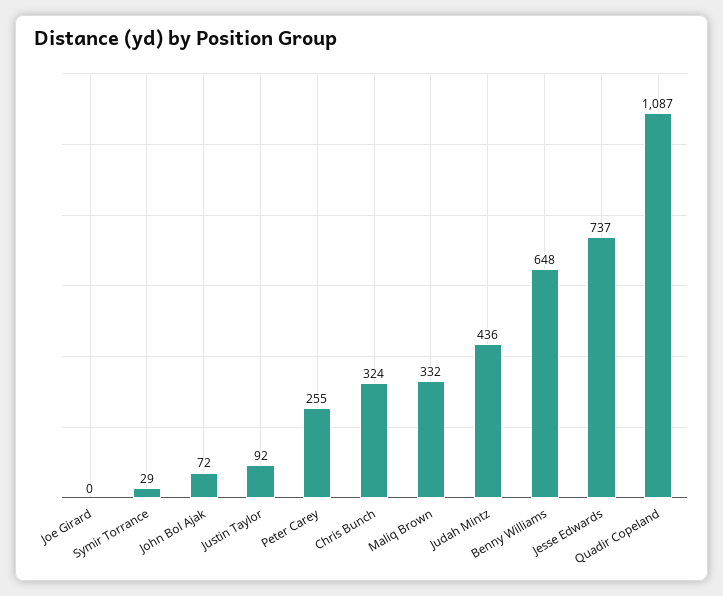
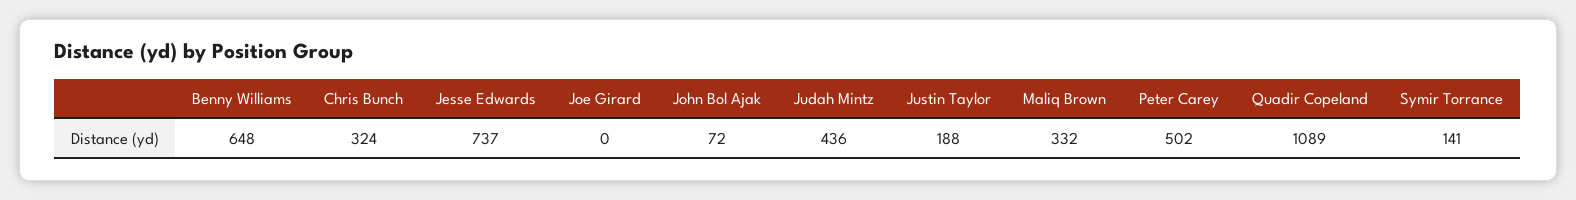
  {
    "Joe Girard": 0,
-   "Symir Torrance": 29,
+   "Symir Torrance": 141,
    "John Bol Ajak": 72,
-   "Justin Taylor": 92,
+   "Justin Taylor": 188,
-   "Peter Carey": 255,
+   "Peter Carey": 502,
    "Chris Bunch": 324,
    "Maliq Brown": 332,
    "Judah Mintz": 436,
    "Benny Williams": 648,
    "Jesse Edwards": 737,
-   "Quadir Copeland": 1087
+   "Quadir Copeland": 1089
  }

